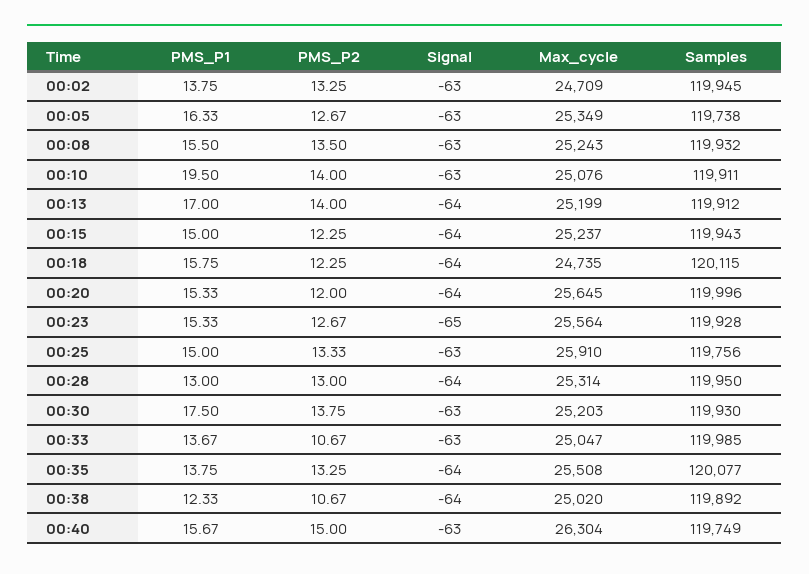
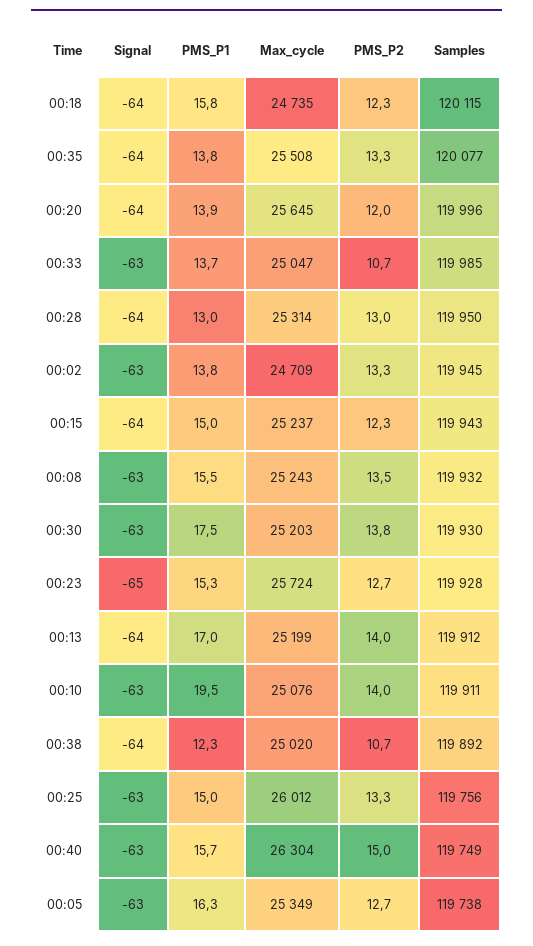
  {
    "PMS_P1": {
      "00:02": 13.75,
      "00:05": 16.33,
      "00:08": 15.5,
      "00:10": 19.5,
      "00:13": 17,
      "00:15": 15,
      "00:18": 15.75,
-     "00:20": 15.33,
+     "00:20": 13.9,
      "00:23": 15.33,
      "00:25": 15,
      "00:28": 13,
      "00:30": 17.5,
      "00:33": 13.67,
      "00:35": 13.75,
      "00:38": 12.33,
      "00:40": 15.67
    },
    "PMS_P2": {
      "00:02": 13.25,
      "00:05": 12.67,
      "00:08": 13.5,
      "00:10": 14,
      "00:13": 14,
      "00:15": 12.25,
      "00:18": 12.25,
      "00:20": 12,
      "00:23": 12.67,
      "00:25": 13.33,
      "00:28": 13,
      "00:30": 13.75,
      "00:33": 10.67,
      "00:35": 13.25,
      "00:38": 10.67,
      "00:40": 15
    },
    "Signal": {
      "00:02": -63,
      "00:05": -63,
      "00:08": -63,
      "00:10": -63,
      "00:13": -64,
      "00:15": -64,
      "00:18": -64,
      "00:20": -64,
      "00:23": -65,
      "00:25": -63,
      "00:28": -64,
      "00:30": -63,
      "00:33": -63,
      "00:35": -64,
      "00:38": -64,
      "00:40": -63
    },
    "Max_cycle": {
      "00:02": 24709,
      "00:05": 25349,
      "00:08": 25243,
      "00:10": 25076,
      "00:13": 25199,
      "00:15": 25237,
      "00:18": 24735,
      "00:20": 25645,
-     "00:23": 25564,
+     "00:23": 25724,
-     "00:25": 25910,
+     "00:25": 26012,
      "00:28": 25314,
      "00:30": 25203,
      "00:33": 25047,
      "00:35": 25508,
      "00:38": 25020,
      "00:40": 26304
    },
    "Samples": {
      "00:02": 119945,
      "00:05": 119738,
      "00:08": 119932,
      "00:10": 119911,
      "00:13": 119912,
      "00:15": 119943,
      "00:18": 120115,
      "00:20": 119996,
      "00:23": 119928,
      "00:25": 119756,
      "00:28": 119950,
      "00:30": 119930,
      "00:33": 119985,
      "00:35": 120077,
      "00:38": 119892,
      "00:40": 119749
    }
  }

